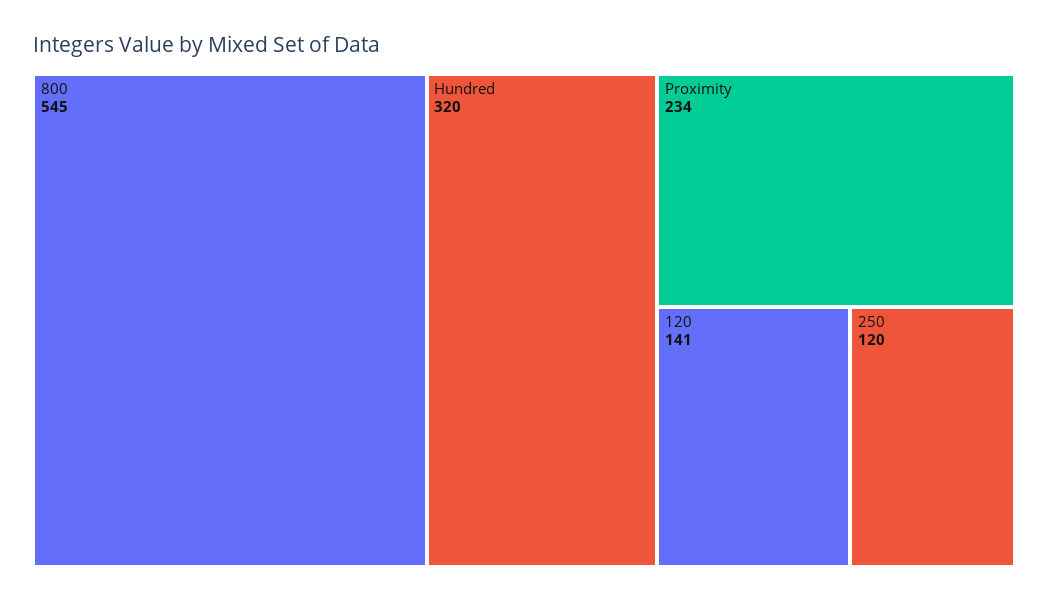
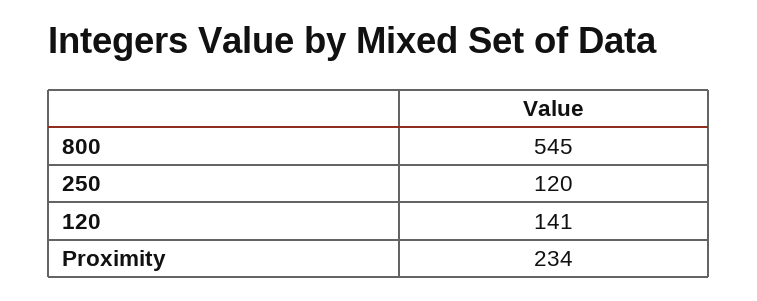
  {
    "800": 545,
-   "Hundred": 320,
    "Proximity": 234,
    "120": 141,
    "250": 120
  }

